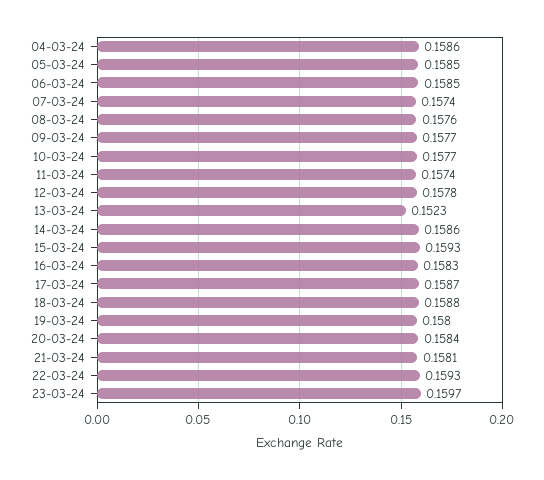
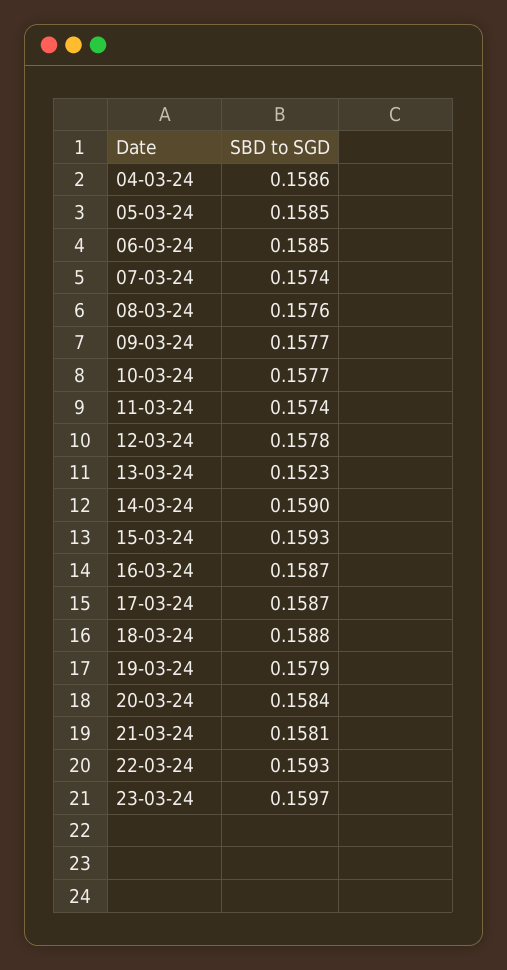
  {
    "04-03-24": 0.1586,
    "05-03-24": 0.1585,
    "06-03-24": 0.1585,
    "07-03-24": 0.1574,
    "08-03-24": 0.1576,
    "09-03-24": 0.1577,
    "10-03-24": 0.1577,
    "11-03-24": 0.1574,
    "12-03-24": 0.1578,
    "13-03-24": 0.1523,
-   "14-03-24": 0.1586,
+   "14-03-24": 0.159,
    "15-03-24": 0.1593,
-   "16-03-24": 0.1583,
+   "16-03-24": 0.1587,
    "17-03-24": 0.1587,
    "18-03-24": 0.1588,
-   "19-03-24": 0.158,
+   "19-03-24": 0.1579,
    "20-03-24": 0.1584,
    "21-03-24": 0.1581,
    "22-03-24": 0.1593,
    "23-03-24": 0.1597
  }

